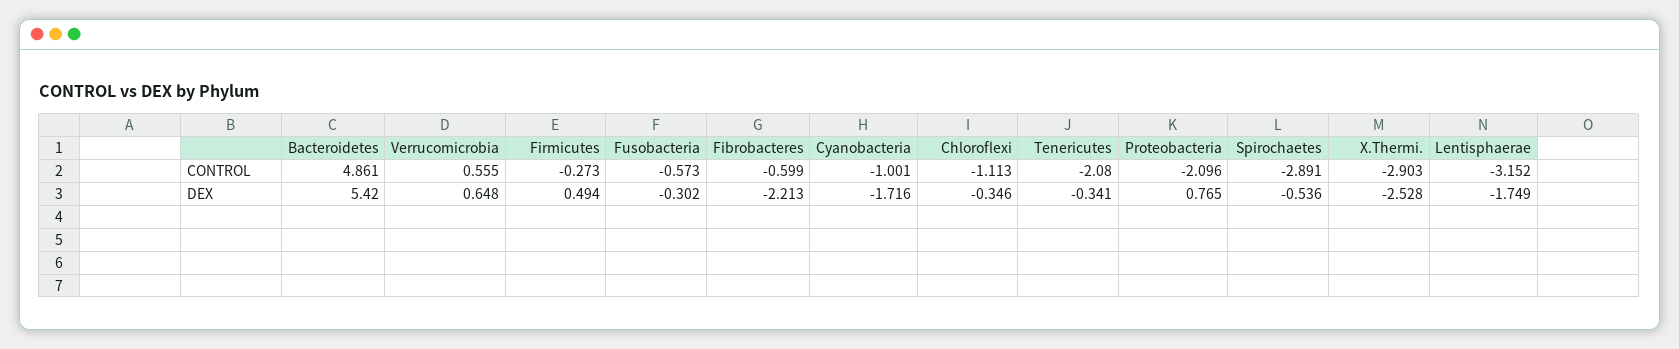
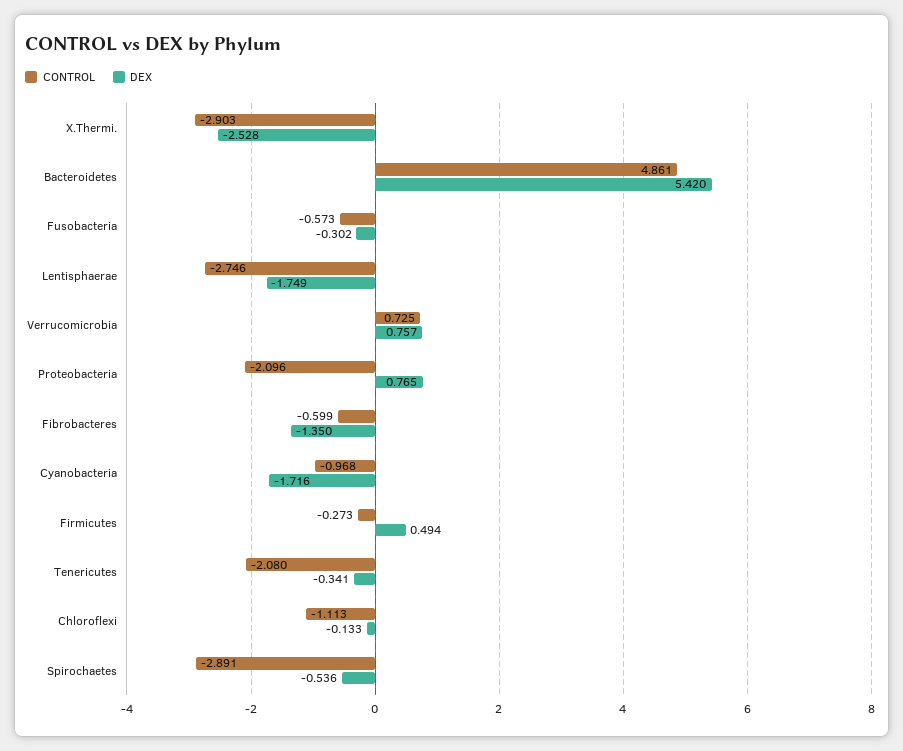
  {
    "CONTROL": {
      "Bacteroidetes": 4.861,
-     "Verrucomicrobia": 0.555,
+     "Verrucomicrobia": 0.725,
      "Firmicutes": -0.273,
      "Fusobacteria": -0.573,
      "Fibrobacteres": -0.599,
-     "Cyanobacteria": -1.001,
+     "Cyanobacteria": -0.968,
      "Chloroflexi": -1.113,
      "Tenericutes": -2.08,
      "Proteobacteria": -2.096,
      "Spirochaetes": -2.891,
      "X.Thermi.": -2.903,
-     "Lentisphaerae": -3.152
+     "Lentisphaerae": -2.746
    },
    "DEX": {
      "Bacteroidetes": 5.42,
-     "Verrucomicrobia": 0.648,
+     "Verrucomicrobia": 0.757,
      "Firmicutes": 0.494,
      "Fusobacteria": -0.302,
-     "Fibrobacteres": -2.213,
+     "Fibrobacteres": -1.35,
      "Cyanobacteria": -1.716,
-     "Chloroflexi": -0.346,
+     "Chloroflexi": -0.133,
      "Tenericutes": -0.341,
      "Proteobacteria": 0.765,
      "Spirochaetes": -0.536,
      "X.Thermi.": -2.528,
      "Lentisphaerae": -1.749
    }
  }

